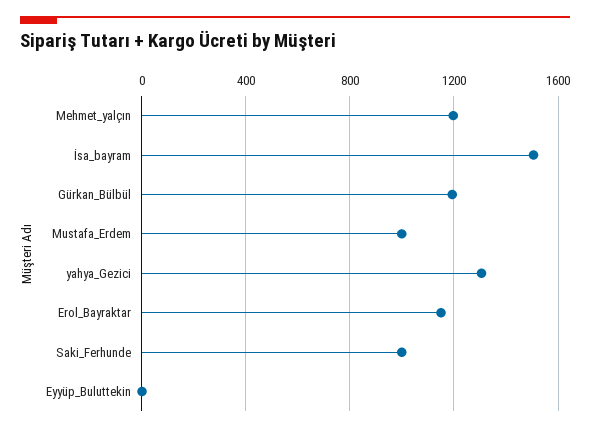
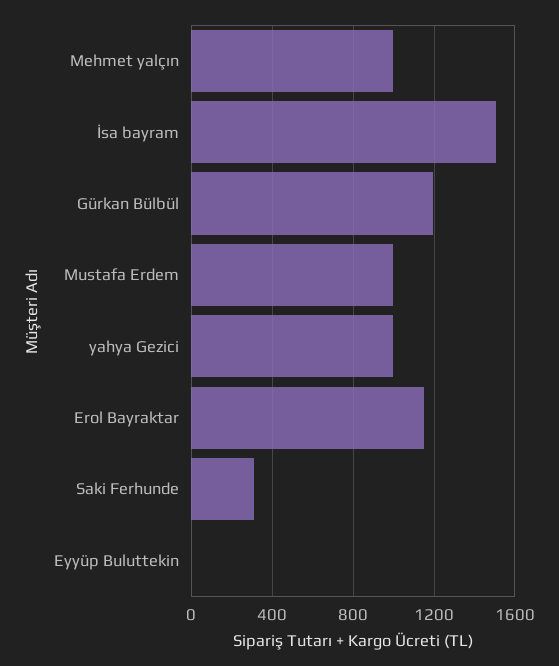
  {
-   "Mehmet_yalçın": 1200,
+   "Mehmet_yalçın": 1000,
    "İsa_bayram": 1500,
    "Gürkan_Bülbül": 1200,
    "Mustafa_Erdem": 1000,
-   "yahya_Gezici": 1300,
+   "yahya_Gezici": 1000,
    "Erol_Bayraktar": 1150,
-   "Saki_Ferhunde": 1000,
+   "Saki_Ferhunde": 300,
    "Eyyüp_Buluttekin": 0
  }

